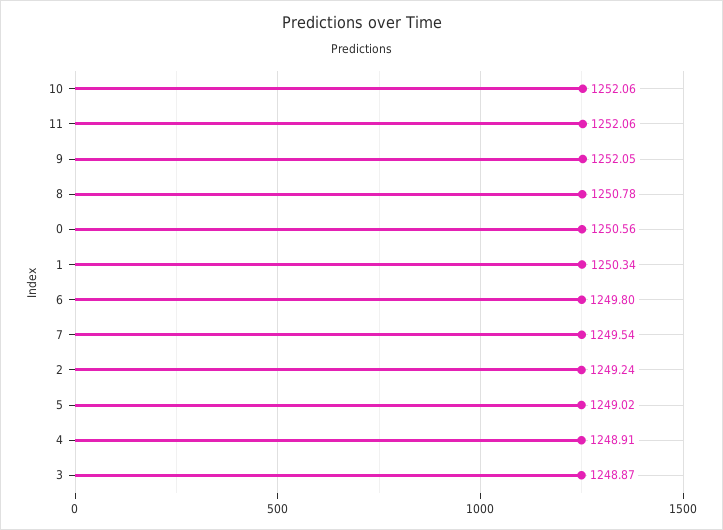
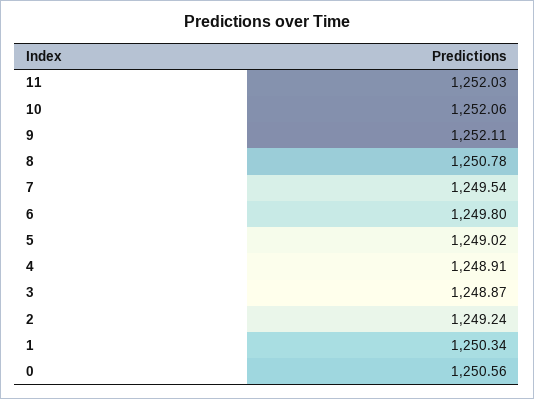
  {
    "10": 1252.06,
-   "11": 1252.06,
+   "11": 1252.03,
-   "9": 1252.05,
+   "9": 1252.11,
    "8": 1250.78,
    "0": 1250.56,
    "1": 1250.34,
    "6": 1249.8,
    "7": 1249.54,
    "2": 1249.24,
    "5": 1249.02,
    "4": 1248.91,
    "3": 1248.87
  }

